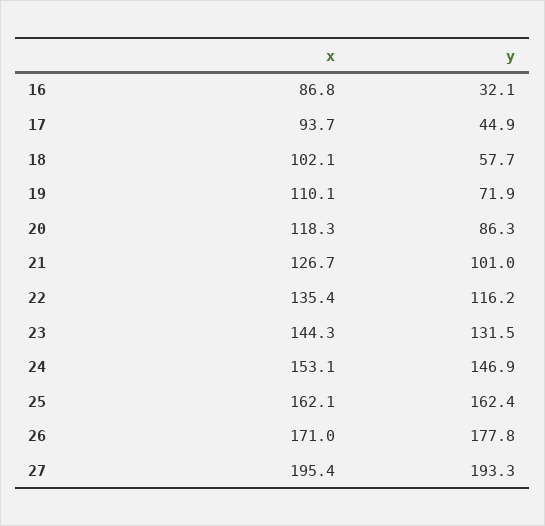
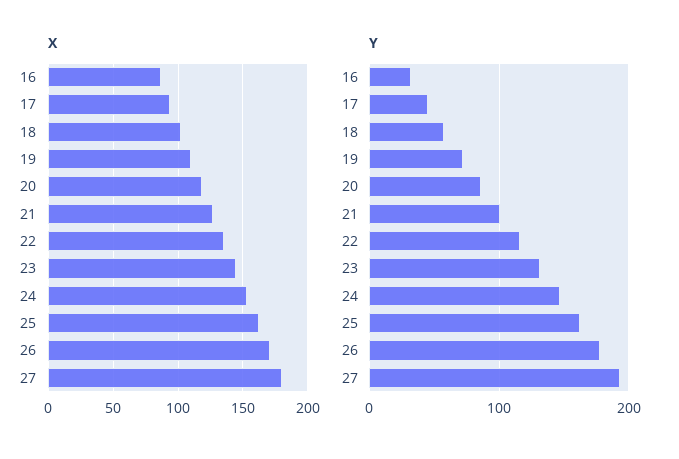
  {
    "x": {
      "16": 86.8,
      "17": 93.7,
      "18": 102.1,
      "19": 110.1,
      "20": 118.3,
      "21": 126.7,
      "22": 135.4,
      "23": 144.3,
      "24": 153.1,
      "25": 162.1,
      "26": 171,
-     "27": 195.4
+     "27": 180
    },
    "y": {
      "16": 32.1,
      "17": 44.9,
      "18": 57.7,
      "19": 71.9,
      "20": 86.3,
      "21": 101,
      "22": 116.2,
      "23": 131.5,
      "24": 146.9,
      "25": 162.4,
      "26": 177.8,
      "27": 193.3
    }
  }

